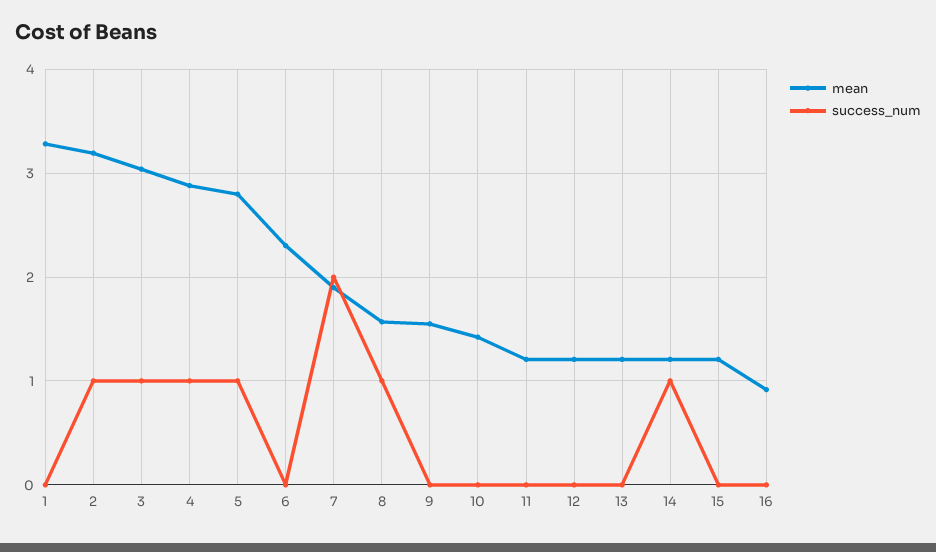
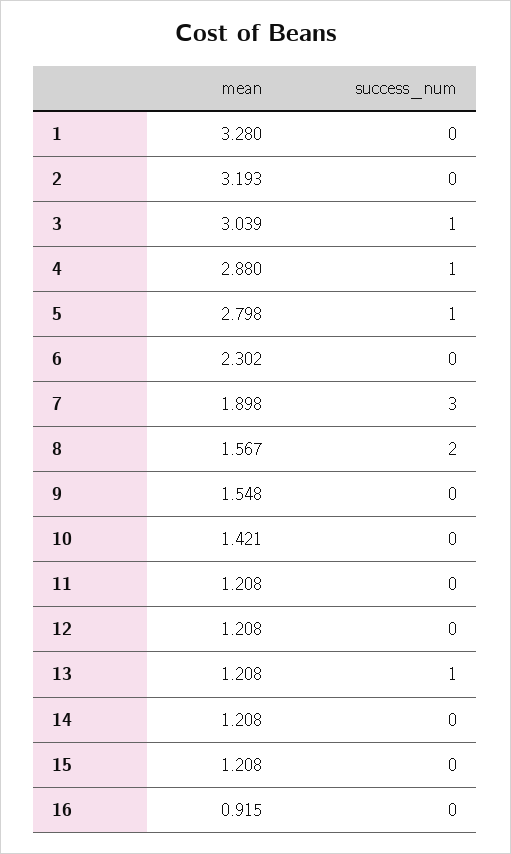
  {
    "mean": {
      "1": 3.28,
      "2": 3.193,
      "3": 3.039,
      "4": 2.88,
      "5": 2.798,
      "6": 2.302,
      "7": 1.898,
      "8": 1.567,
      "9": 1.548,
      "10": 1.421,
      "11": 1.208,
      "12": 1.208,
      "13": 1.208,
      "14": 1.208,
      "15": 1.208,
      "16": 0.915
    },
    "success_num": {
      "1": 0,
-     "2": 1,
+     "2": 0,
      "3": 1,
      "4": 1,
      "5": 1,
      "6": 0,
-     "7": 2,
+     "7": 3,
-     "8": 1,
+     "8": 2,
      "9": 0,
      "10": 0,
      "11": 0,
      "12": 0,
-     "13": 0,
+     "13": 1,
-     "14": 1,
+     "14": 0,
      "15": 0,
      "16": 0
    }
  }

